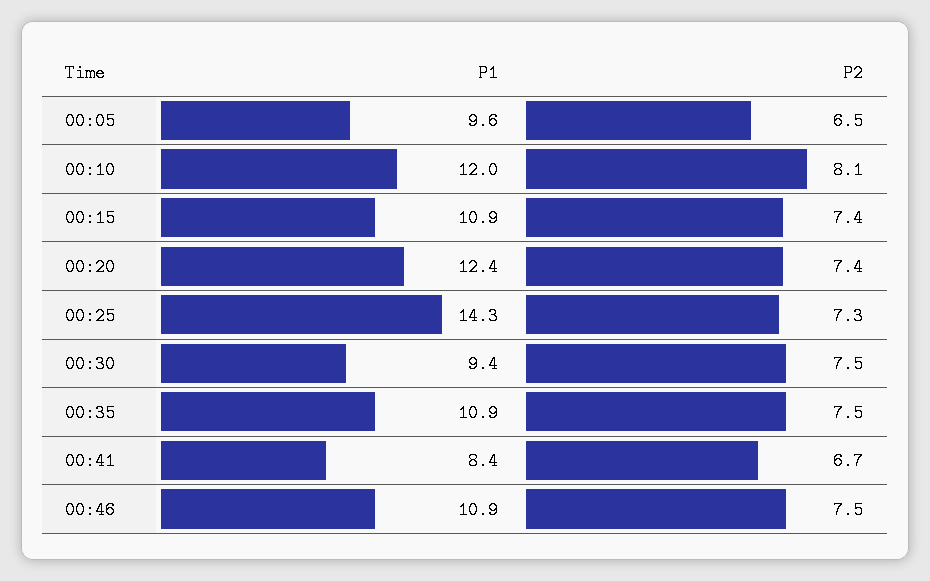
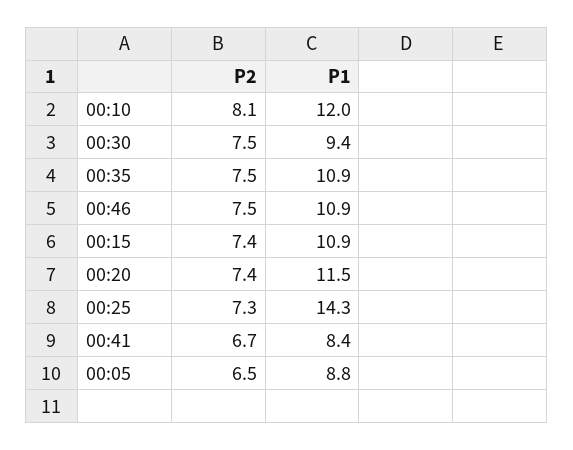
  {
    "P1": {
-     "00:05": 9.6,
+     "00:05": 8.8,
      "00:10": 12,
      "00:15": 10.9,
-     "00:20": 12.4,
+     "00:20": 11.5,
      "00:25": 14.3,
      "00:30": 9.4,
      "00:35": 10.9,
      "00:41": 8.4,
      "00:46": 10.9
    },
    "P2": {
      "00:05": 6.5,
      "00:10": 8.1,
      "00:15": 7.4,
      "00:20": 7.4,
      "00:25": 7.3,
      "00:30": 7.5,
      "00:35": 7.5,
      "00:41": 6.7,
      "00:46": 7.5
    }
  }

